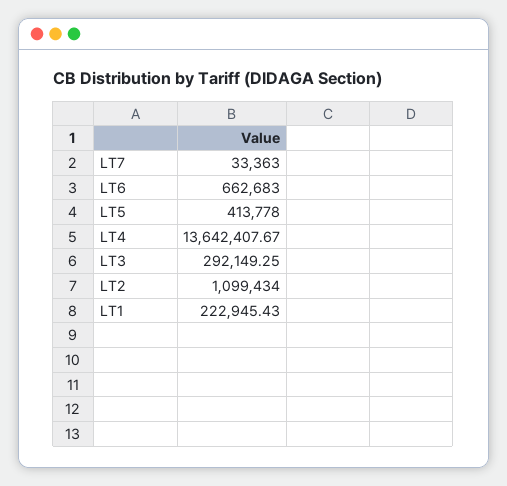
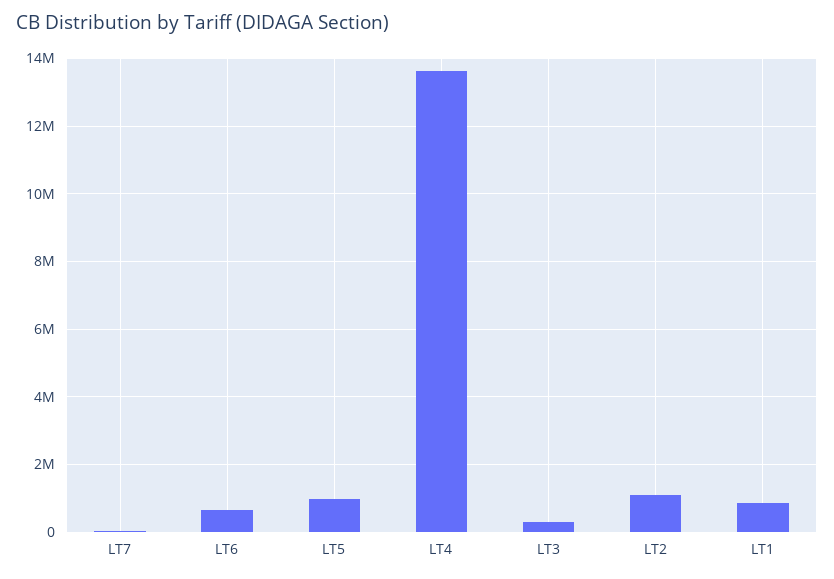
  {
    "LT7": 33363,
    "LT6": 662683,
-   "LT5": 413778,
+   "LT5": 1000000,
    "LT4": 13642407.67,
    "LT3": 292149.25,
    "LT2": 1099434,
-   "LT1": 222945.43
+   "LT1": 800000
  }

